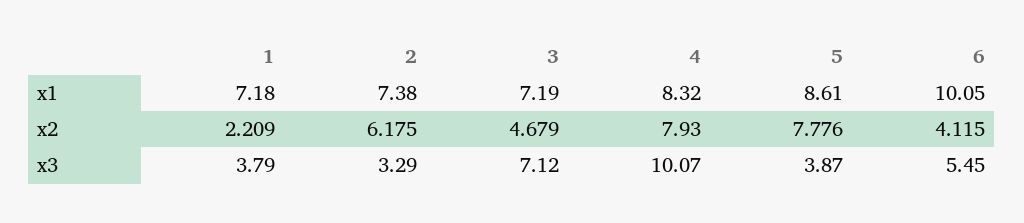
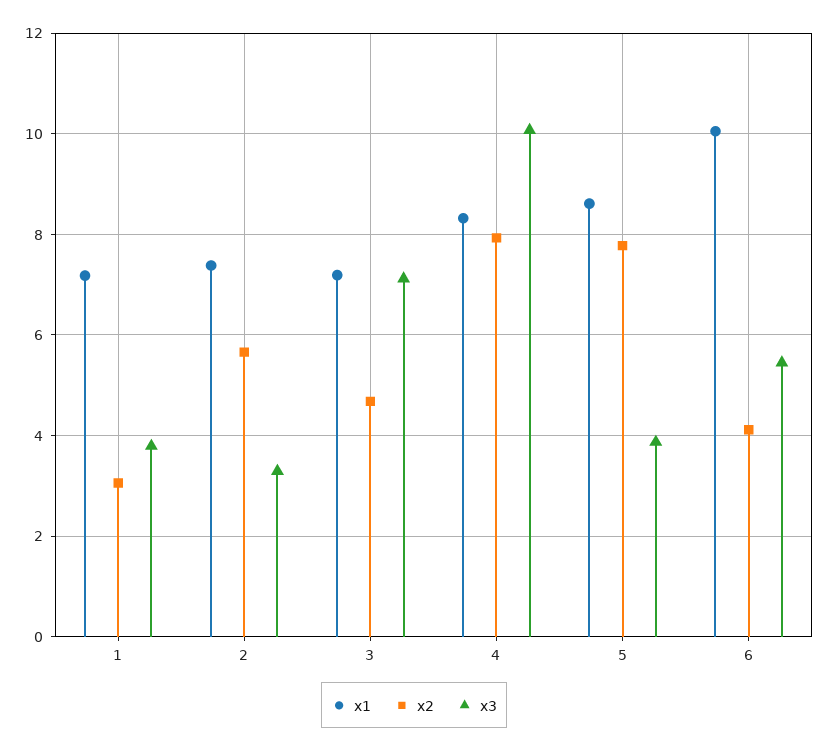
  {
    "x1": {
      "1": 7.18,
      "2": 7.38,
      "3": 7.19,
      "4": 8.32,
      "5": 8.61,
      "6": 10.05
    },
    "x2": {
-     "1": 2.209,
+     "1": 3,
-     "2": 6.175,
+     "2": 5.6,
      "3": 4.679,
      "4": 7.93,
      "5": 7.776,
      "6": 4.115
    },
    "x3": {
      "1": 3.79,
      "2": 3.29,
      "3": 7.12,
      "4": 10.07,
      "5": 3.87,
      "6": 5.45
    }
  }

